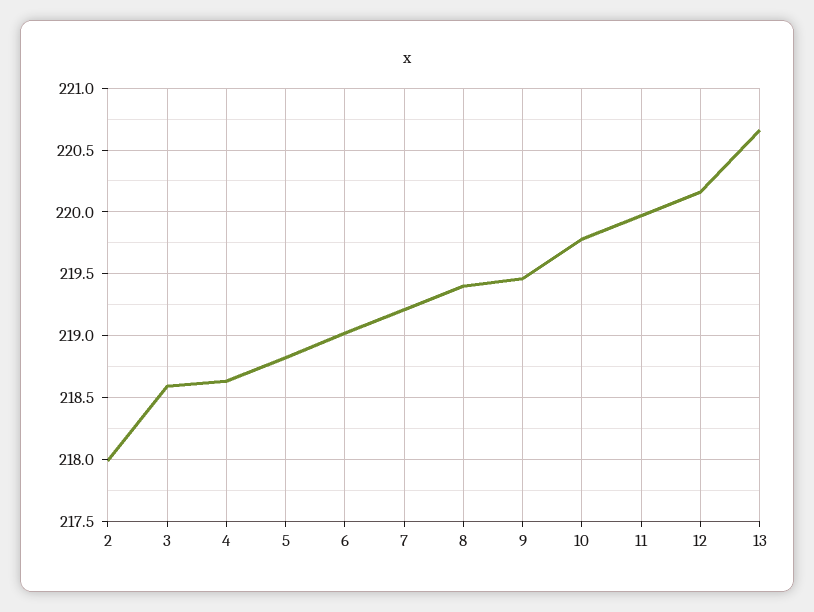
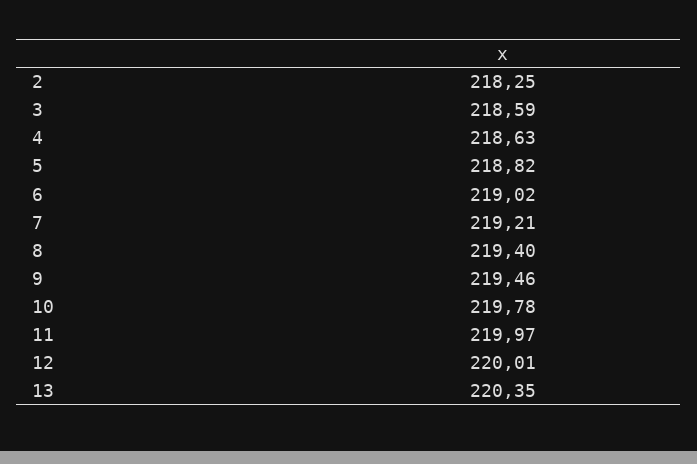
  {
-   "2": 218,
+   "2": 218.25,
    "3": 218.59,
    "4": 218.63,
    "5": 218.82,
    "6": 219.02,
    "7": 219.21,
    "8": 219.4,
    "9": 219.46,
    "10": 219.78,
    "11": 219.97,
-   "12": 220.15,
+   "12": 220.01,
-   "13": 220.65
+   "13": 220.35
  }

